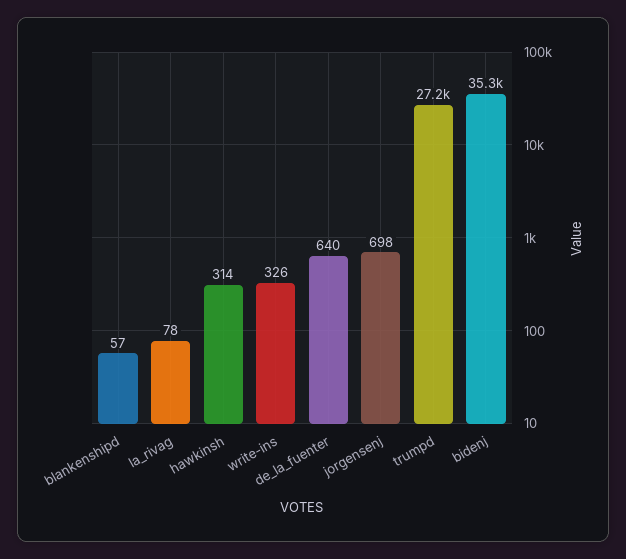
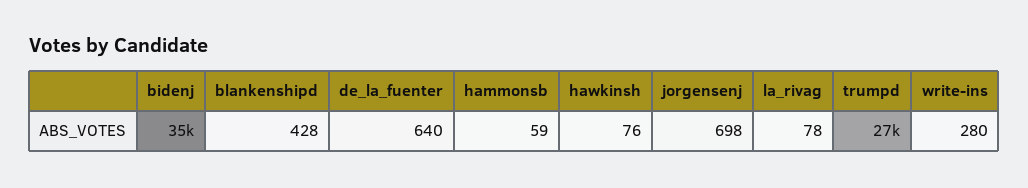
  {
-   "blankenshipd": 57,
+   "blankenshipd": 428,
    "la_rivag": 78,
-   "hawkinsh": 314,
+   "hawkinsh": 76,
-   "write-ins": 326,
+   "write-ins": 280,
    "de_la_fuenter": 640,
    "jorgensenj": 698,
    "trumpd": 27200,
-   "bidenj": 35300
+   "bidenj": 35300,
+   "hammonsb": 59
  }

